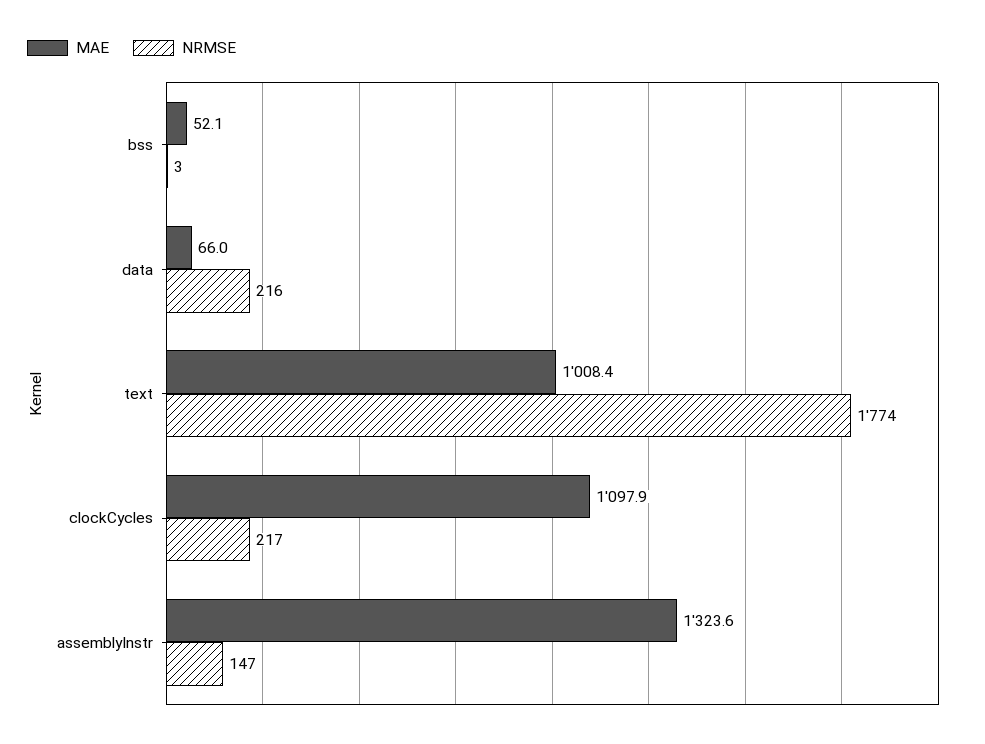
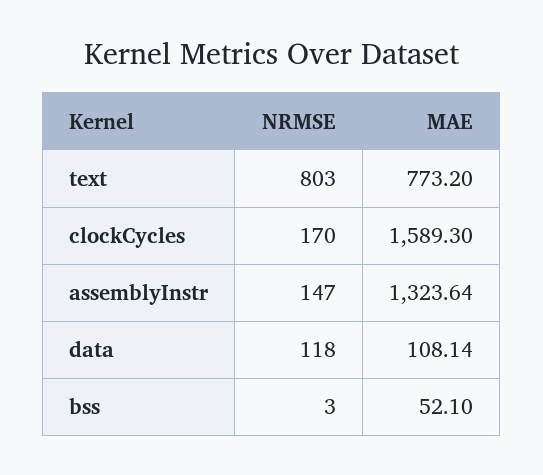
  {
    "MAE": {
      "bss": 52.1,
-     "data": 66,
+     "data": 108.14,
-     "text": 1008.4,
+     "text": 773.2,
-     "clockCycles": 1097.9,
+     "clockCycles": 1589.3,
      "assemblyInstr": 1323.64
    },
    "NRMSE": {
      "bss": 3,
-     "data": 216,
+     "data": 118,
-     "text": 1774,
+     "text": 803,
-     "clockCycles": 217,
+     "clockCycles": 170,
      "assemblyInstr": 147
    }
  }

